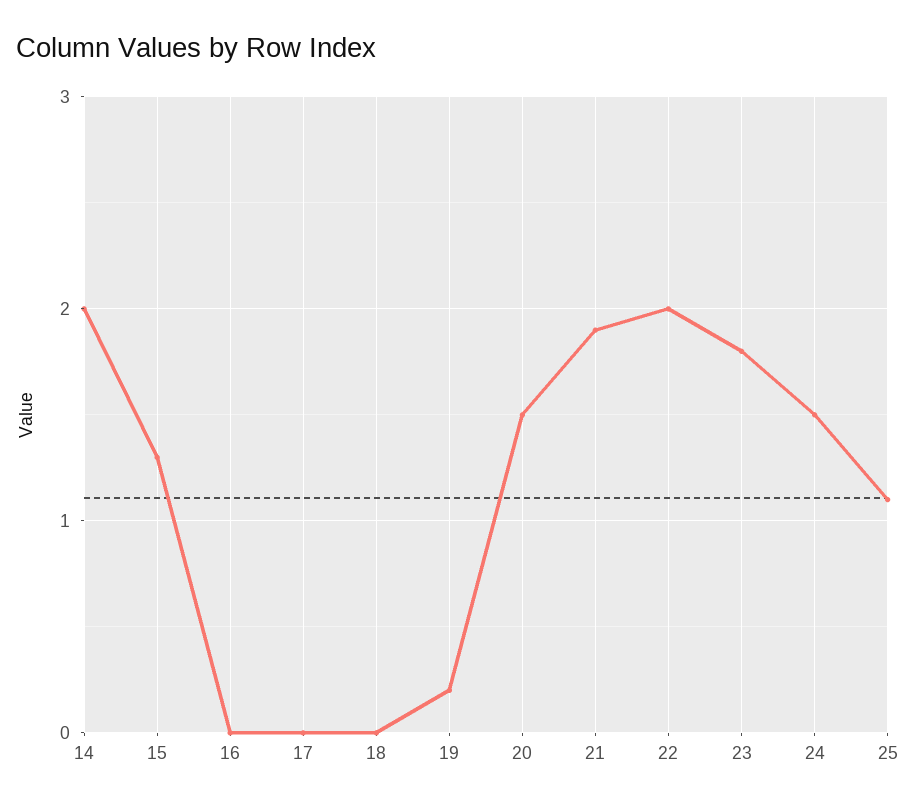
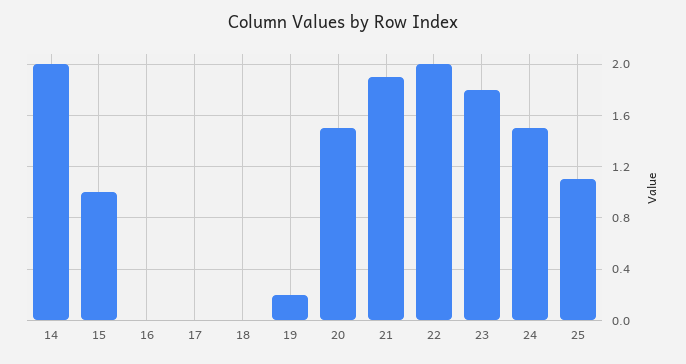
  {
    "14": 2,
-   "15": 1.3,
+   "15": 1,
    "16": 0,
    "17": 0,
    "18": 0,
    "19": 0.2,
    "20": 1.5,
    "21": 1.9,
    "22": 2,
    "23": 1.8,
    "24": 1.5,
    "25": 1.1
  }

